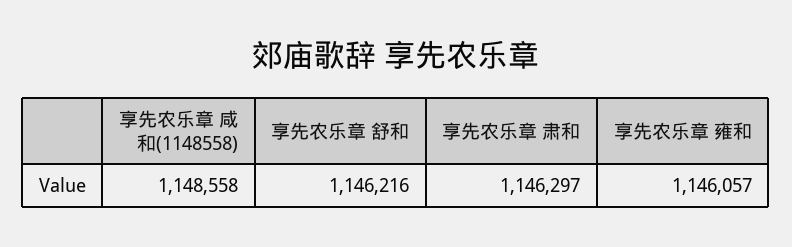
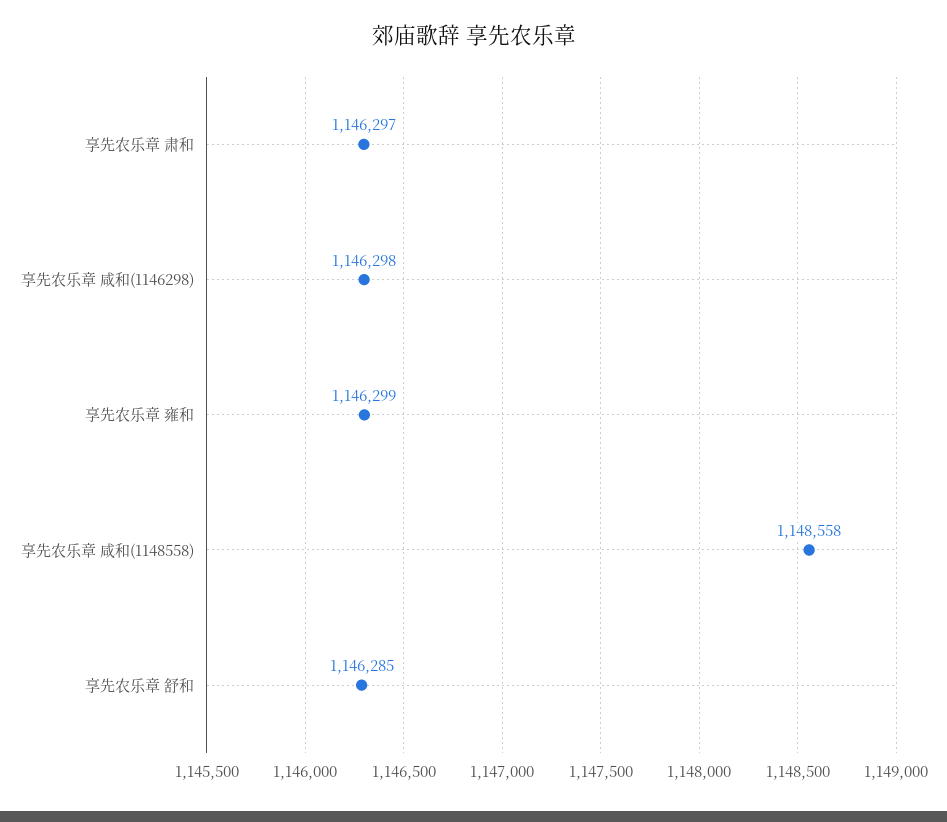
  {
    "享先农乐章 咸和(1148558)": 1148558,
-   "享先农乐章 舒和": 1146216,
+   "享先农乐章 舒和": 1146285,
    "享先农乐章 肃和": 1146297,
-   "享先农乐章 雍和": 1146057
+   "享先农乐章 雍和": 1146299,
+   "享先农乐章 咸和(1146298)": 1146298
  }

